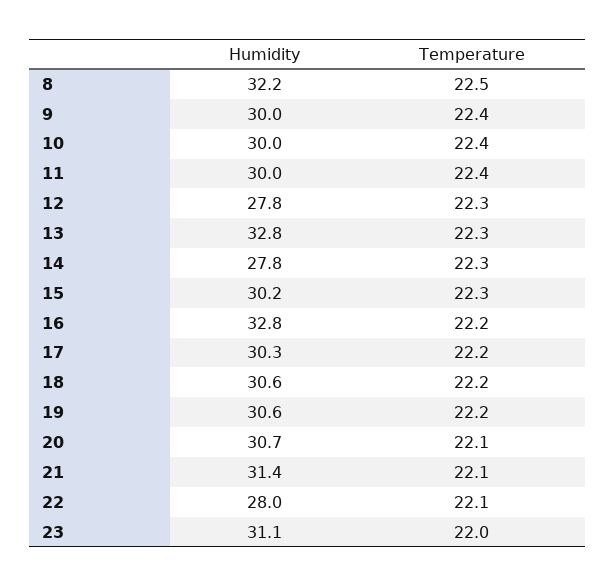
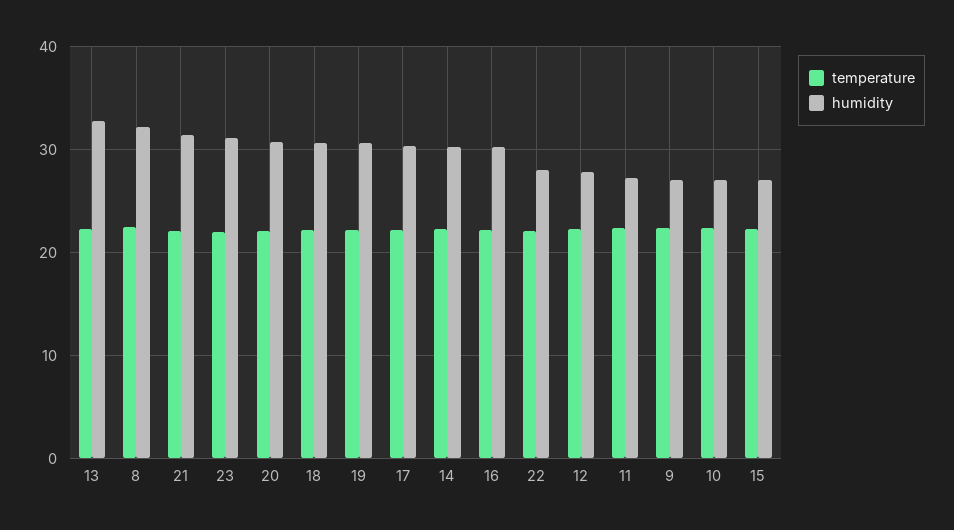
  {
    "Humidity": {
      "8": 32.2,
-     "9": 30,
+     "9": 27,
-     "10": 30,
+     "10": 27,
-     "11": 30,
+     "11": 27,
      "12": 27.8,
      "13": 32.8,
-     "14": 27.8,
+     "14": 30,
-     "15": 30.2,
+     "15": 27,
-     "16": 32.8,
+     "16": 30,
      "17": 30.3,
      "18": 30.6,
      "19": 30.6,
      "20": 30.7,
      "21": 31.4,
      "22": 28,
      "23": 31.1
    },
    "Temperature": {
      "8": 22.5,
      "9": 22.4,
      "10": 22.4,
      "11": 22.4,
      "12": 22.3,
      "13": 22.3,
      "14": 22.3,
      "15": 22.3,
      "16": 22.2,
      "17": 22.2,
      "18": 22.2,
      "19": 22.2,
      "20": 22.1,
      "21": 22.1,
      "22": 22.1,
      "23": 22
    }
  }

